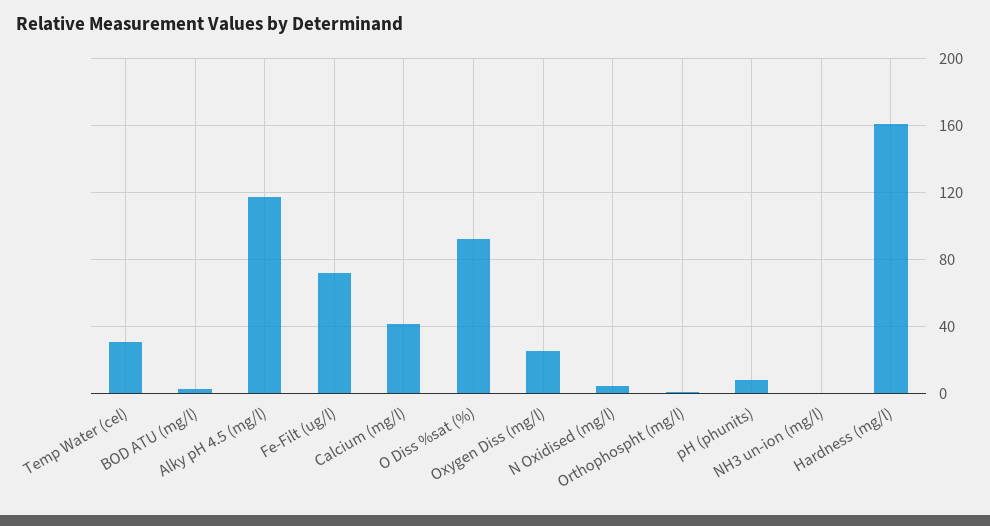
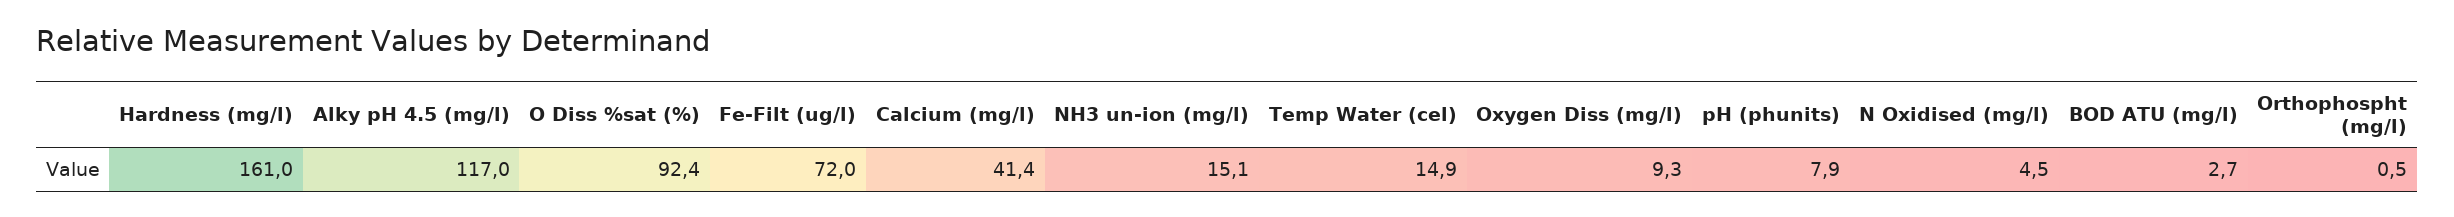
  {
-   "Temp Water (cel)": 30,
+   "Temp Water (cel)": 14.9,
    "BOD ATU (mg/l)": 2.7,
    "Alky pH 4.5 (mg/l)": 117,
    "Fe-Filt (ug/l)": 72,
    "Calcium (mg/l)": 41.4,
    "O Diss %sat (%)": 92.4,
-   "Oxygen Diss (mg/l)": 25,
+   "Oxygen Diss (mg/l)": 9.3,
    "N Oxidised (mg/l)": 4.5,
    "Orthophospht (mg/l)": 0.5,
    "pH (phunits)": 7.9,
-   "NH3 un-ion (mg/l)": 0,
+   "NH3 un-ion (mg/l)": 15.1,
    "Hardness (mg/l)": 161
  }

